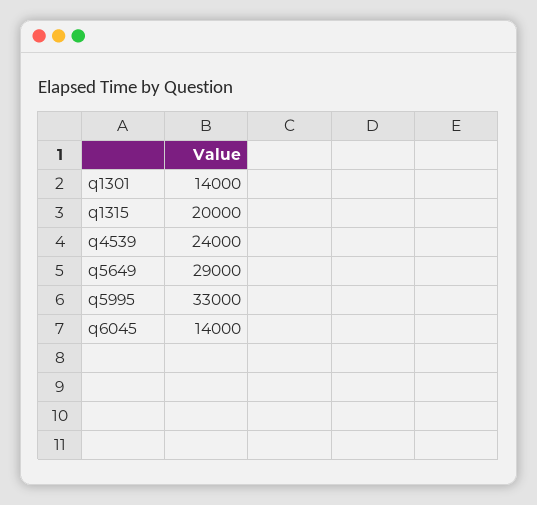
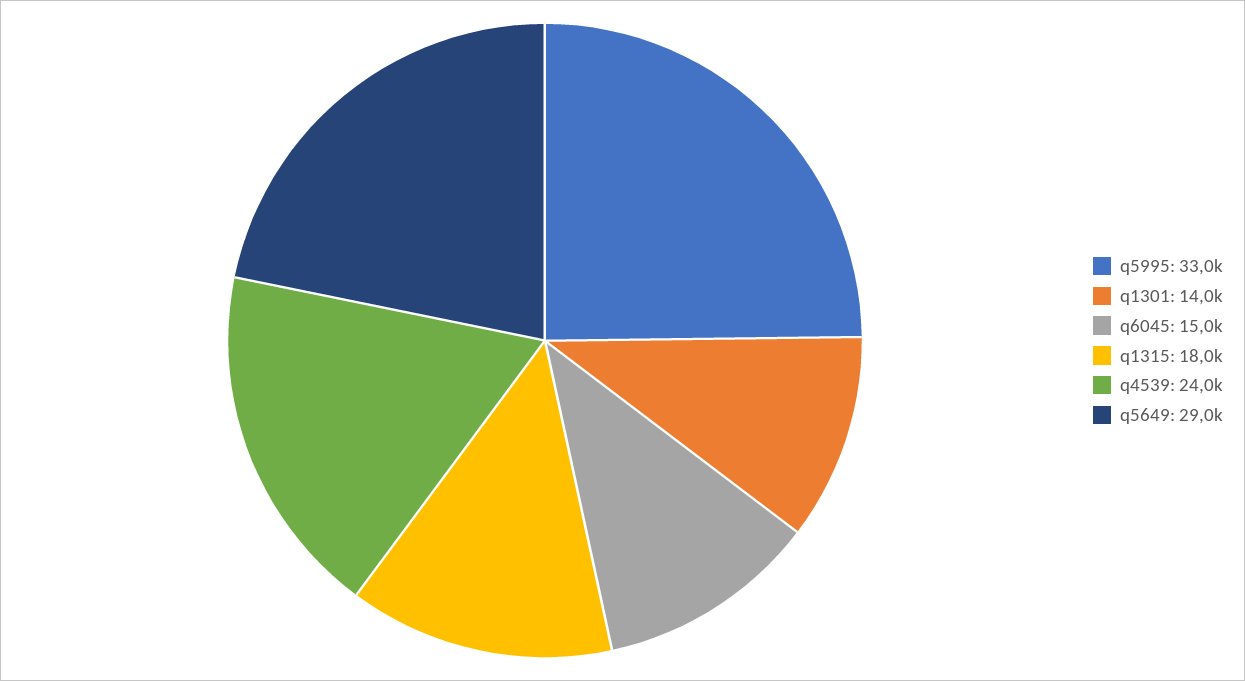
  {
    "q1301": 14000,
-   "q1315": 20000,
+   "q1315": 18000,
    "q4539": 24000,
    "q5649": 29000,
    "q5995": 33000,
-   "q6045": 14000
+   "q6045": 15000
  }

